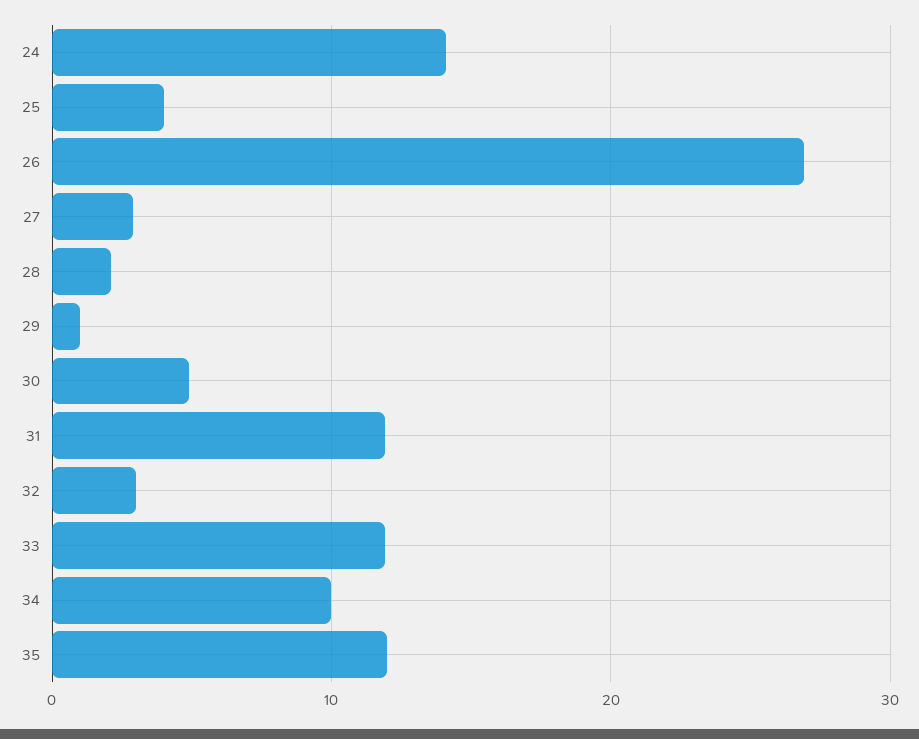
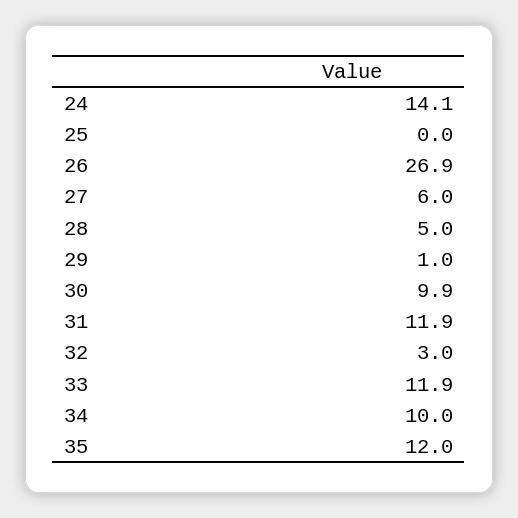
  {
    "24": 14.1,
-   "25": 4,
+   "25": 0,
    "26": 26.9,
-   "27": 3,
+   "27": 6,
-   "28": 2,
+   "28": 5,
    "29": 1,
-   "30": 5,
+   "30": 9.9,
    "31": 11.9,
    "32": 3,
    "33": 11.9,
    "34": 10,
    "35": 12
  }

